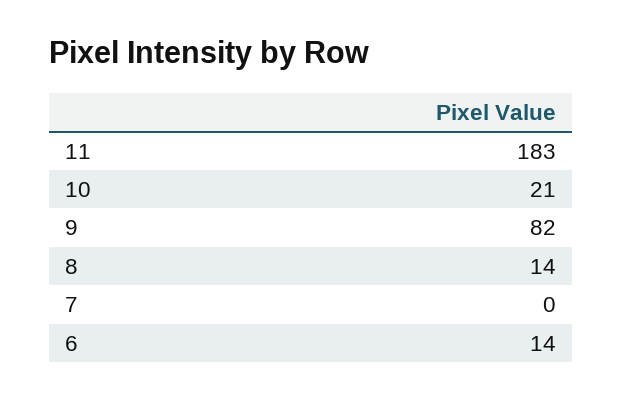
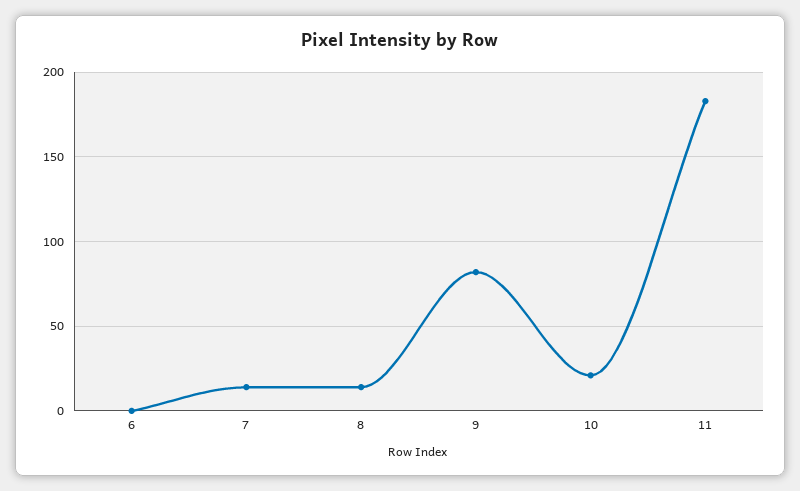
  {
    "11": 183,
    "10": 21,
    "9": 82,
    "8": 14,
-   "7": 0,
+   "7": 15,
-   "6": 14
+   "6": 0
  }

